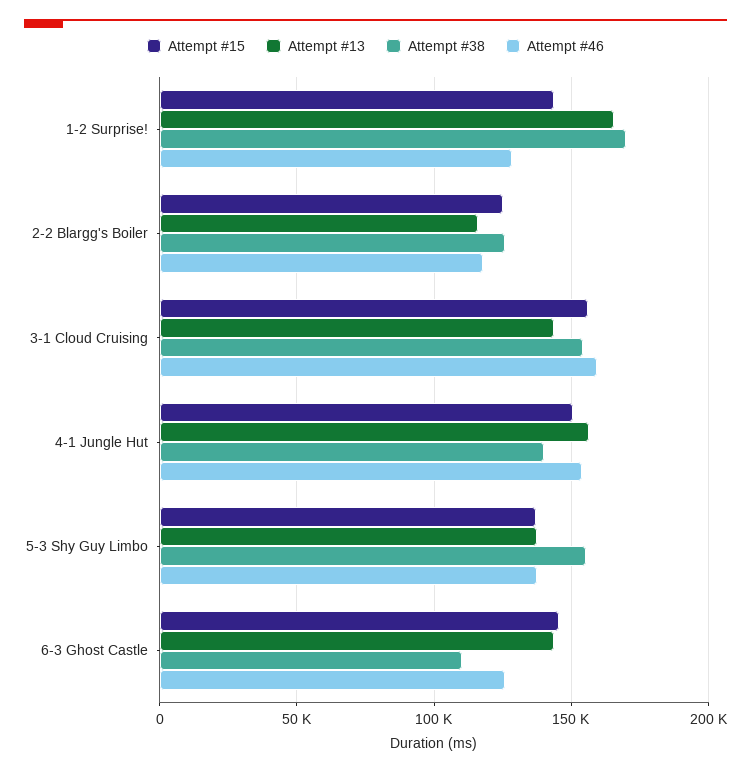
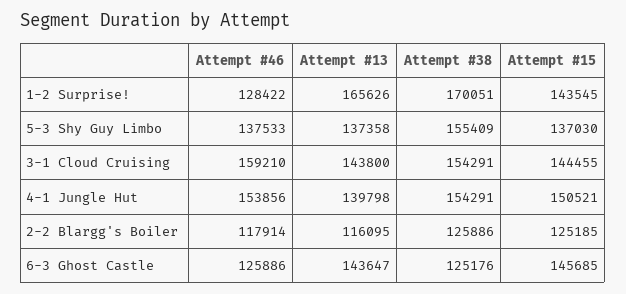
  {
    "Attempt #15": {
      "1-2 Surprise!": 143545,
      "2-2 Blargg's Boiler": 125185,
-     "3-1 Cloud Cruising": 155000,
+     "3-1 Cloud Cruising": 144455,
      "4-1 Jungle Hut": 150521,
      "5-3 Shy Guy Limbo": 137030,
      "6-3 Ghost Castle": 145685
    },
    "Attempt #13": {
      "1-2 Surprise!": 165626,
      "2-2 Blargg's Boiler": 116095,
      "3-1 Cloud Cruising": 143800,
-     "4-1 Jungle Hut": 155000,
+     "4-1 Jungle Hut": 139798,
      "5-3 Shy Guy Limbo": 137358,
      "6-3 Ghost Castle": 143647
    },
    "Attempt #38": {
      "1-2 Surprise!": 170051,
      "2-2 Blargg's Boiler": 125886,
      "3-1 Cloud Cruising": 154291,
-     "4-1 Jungle Hut": 140000,
+     "4-1 Jungle Hut": 154291,
      "5-3 Shy Guy Limbo": 155409,
-     "6-3 Ghost Castle": 110000
+     "6-3 Ghost Castle": 125176
    },
    "Attempt #46": {
      "1-2 Surprise!": 128422,
      "2-2 Blargg's Boiler": 117914,
      "3-1 Cloud Cruising": 159210,
      "4-1 Jungle Hut": 153856,
      "5-3 Shy Guy Limbo": 137533,
      "6-3 Ghost Castle": 125886
    }
  }

